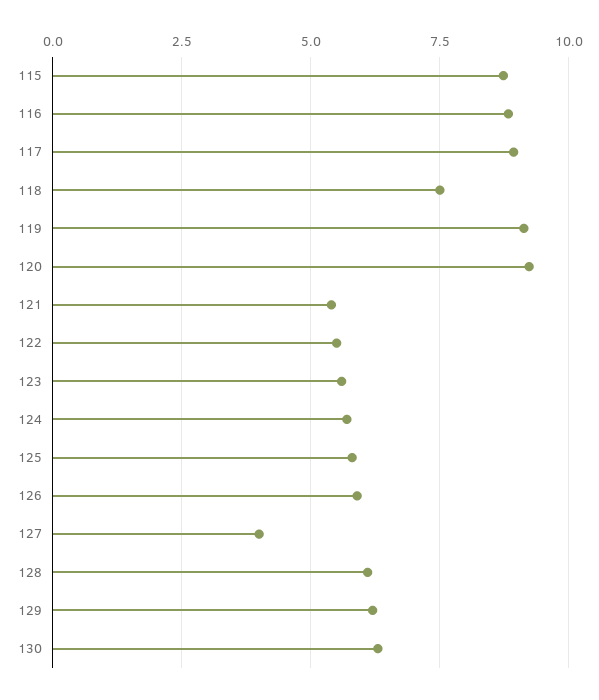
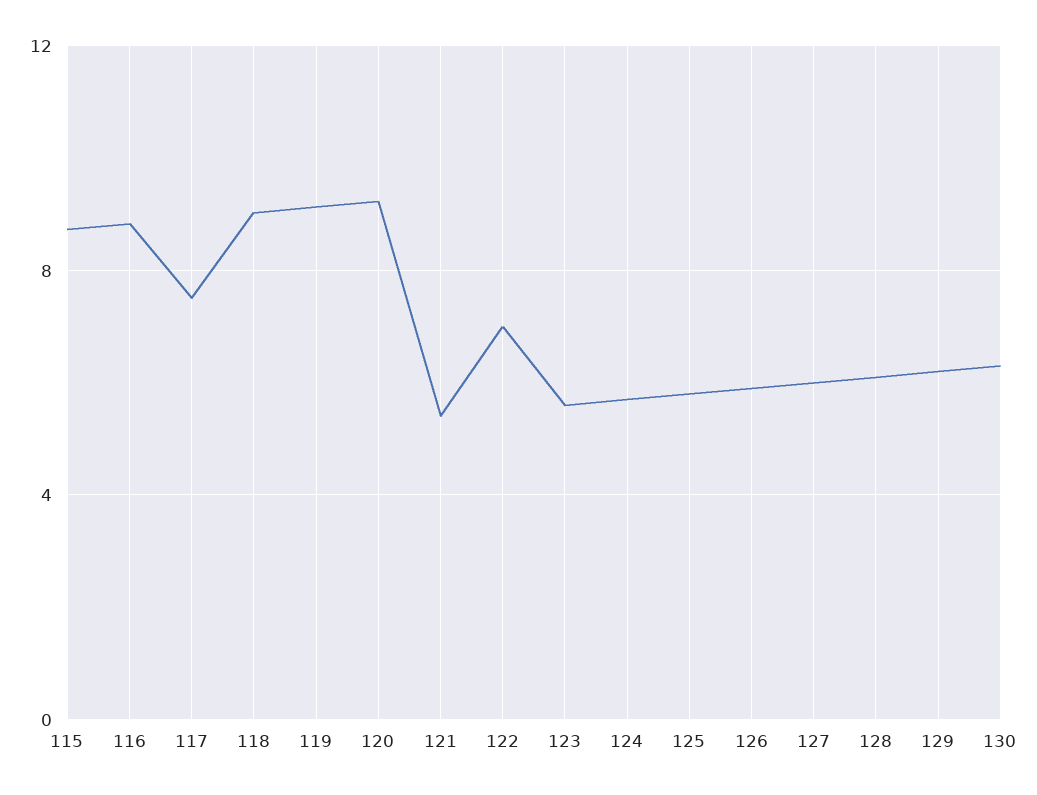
  {
    "115": 8.75,
    "116": 8.75,
-   "117": 9,
+   "117": 7.5,
-   "118": 7.5,
+   "118": 9,
    "119": 9.25,
    "120": 9.25,
    "121": 5.5,
-   "122": 5.5,
+   "122": 7,
    "123": 5.5,
    "124": 5.75,
    "125": 5.75,
    "126": 6,
-   "127": 4,
+   "127": 6,
    "128": 6,
    "129": 6.25,
    "130": 6.25
  }

